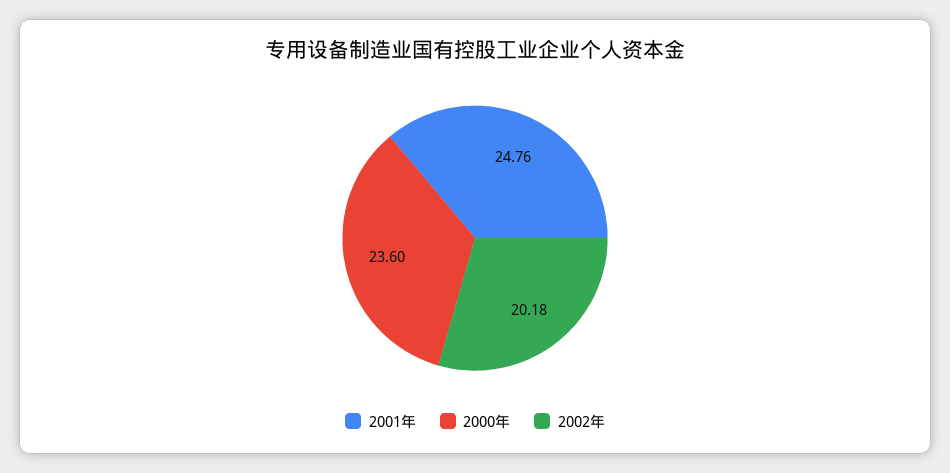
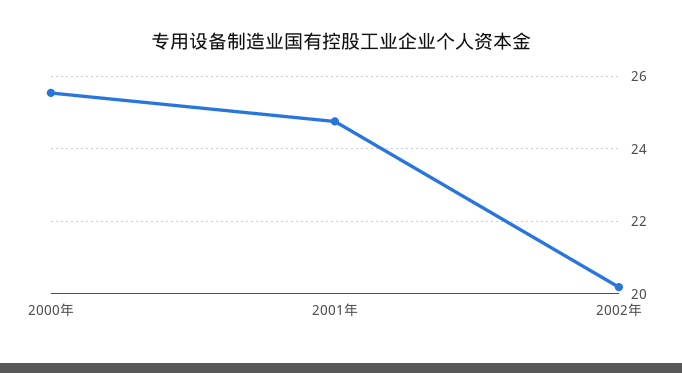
  {
    "2001年": 24.76,
-   "2000年": 23.6,
+   "2000年": 25.6,
    "2002年": 20.18
  }

